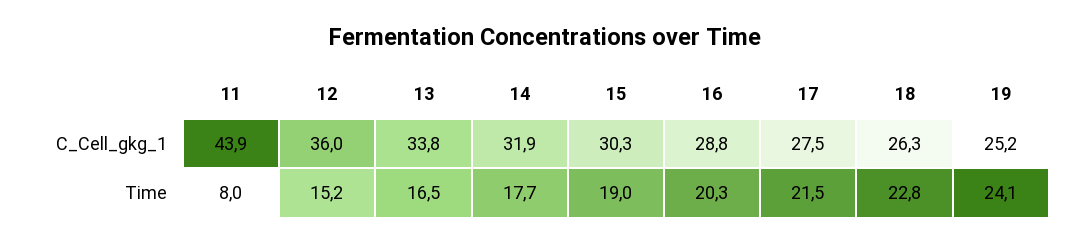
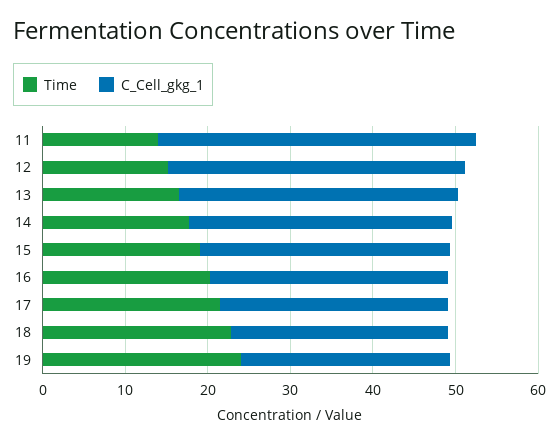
  {
    "C_Cell_gkg_1": {
-     "11": 43.9,
+     "11": 38,
      "12": 36,
      "13": 33.8,
      "14": 31.9,
      "15": 30.3,
      "16": 28.8,
      "17": 27.5,
      "18": 26.3,
      "19": 25.2
    },
    "Time": {
-     "11": 8,
+     "11": 14,
      "12": 15.2,
      "13": 16.5,
      "14": 17.7,
      "15": 19,
      "16": 20.3,
      "17": 21.5,
      "18": 22.8,
      "19": 24.1
    }
  }

